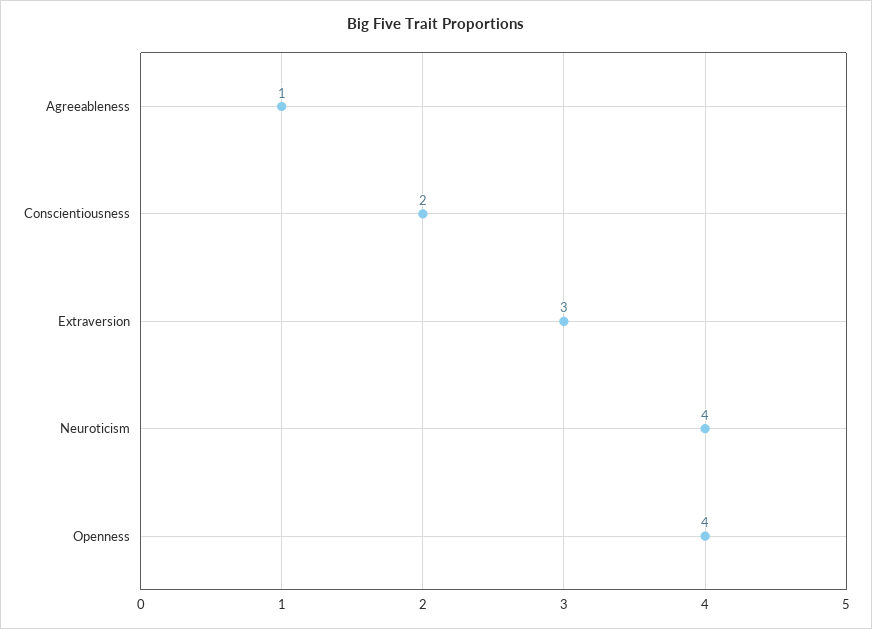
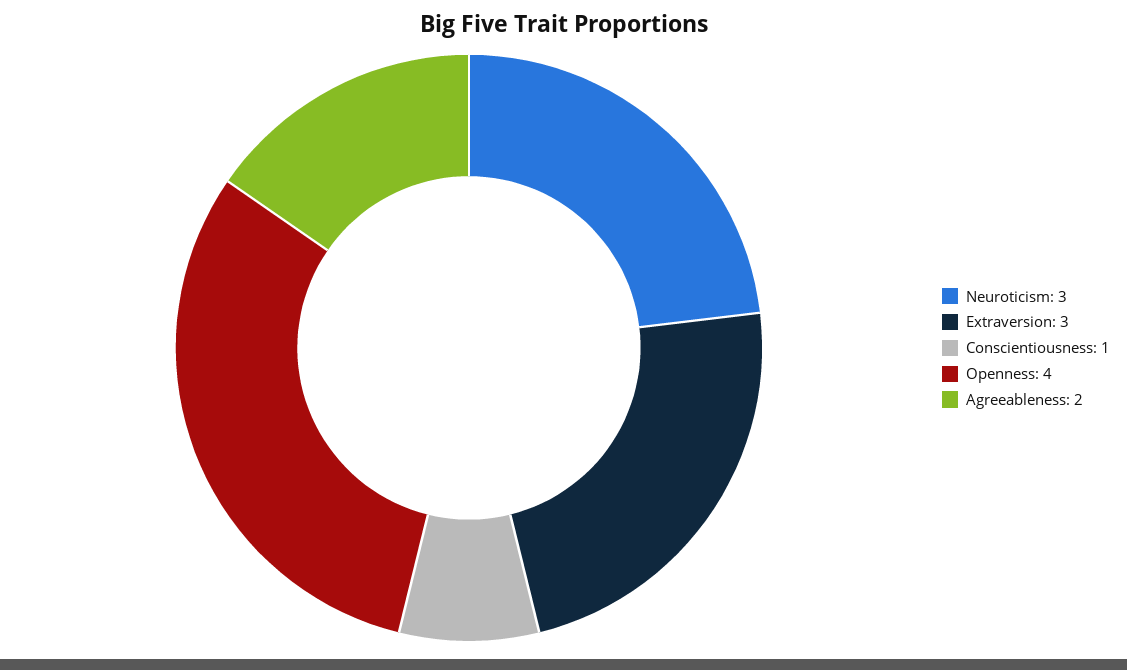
  {
-   "Agreeableness": 1,
+   "Agreeableness": 2,
-   "Conscientiousness": 2,
+   "Conscientiousness": 1,
    "Extraversion": 3,
-   "Neuroticism": 4,
+   "Neuroticism": 3,
    "Openness": 4
  }

